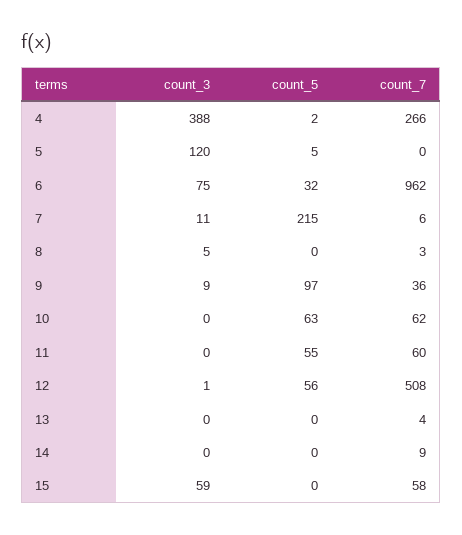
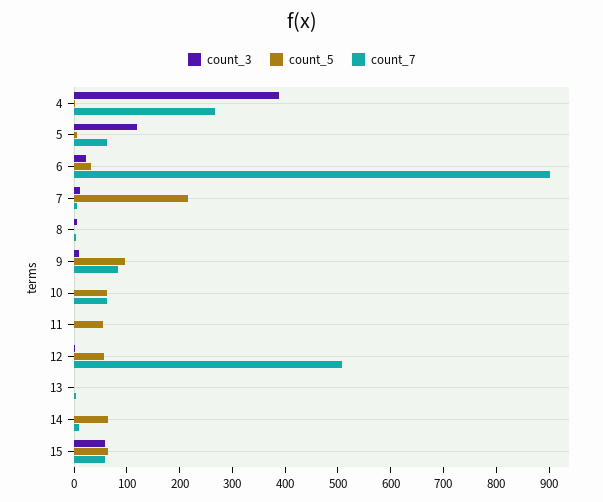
  {
    "count_3": {
      "4": 388,
      "5": 120,
-     "6": 75,
+     "6": 20,
      "7": 11,
      "8": 5,
      "9": 9,
      "10": 0,
      "11": 0,
      "12": 1,
      "13": 0,
      "14": 0,
      "15": 59
    },
    "count_5": {
      "4": 2,
      "5": 5,
      "6": 32,
      "7": 215,
      "8": 0,
      "9": 97,
      "10": 63,
      "11": 55,
      "12": 56,
      "13": 0,
-     "14": 0,
+     "14": 60,
-     "15": 0
+     "15": 60
    },
    "count_7": {
      "4": 266,
-     "5": 0,
+     "5": 60,
-     "6": 962,
+     "6": 900,
      "7": 6,
      "8": 3,
-     "9": 36,
+     "9": 80,
      "10": 62,
-     "11": 60,
+     "11": 0,
      "12": 508,
      "13": 4,
      "14": 9,
      "15": 58
    }
  }

